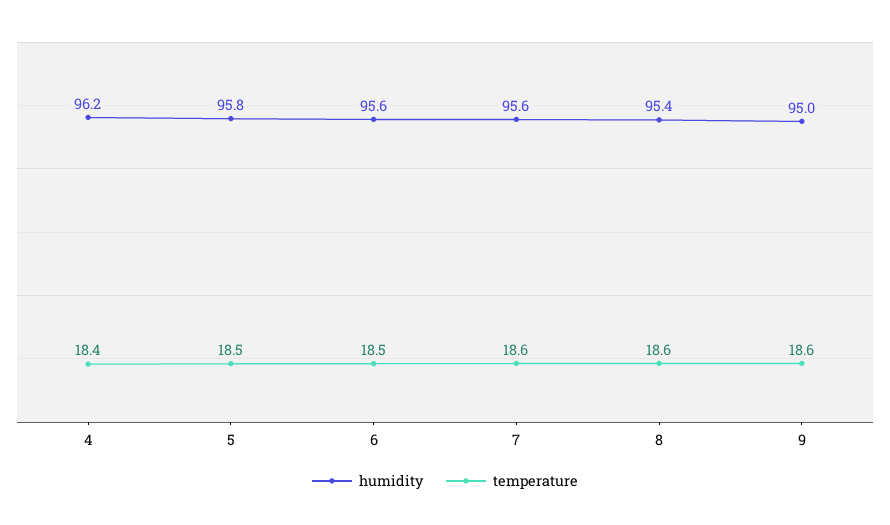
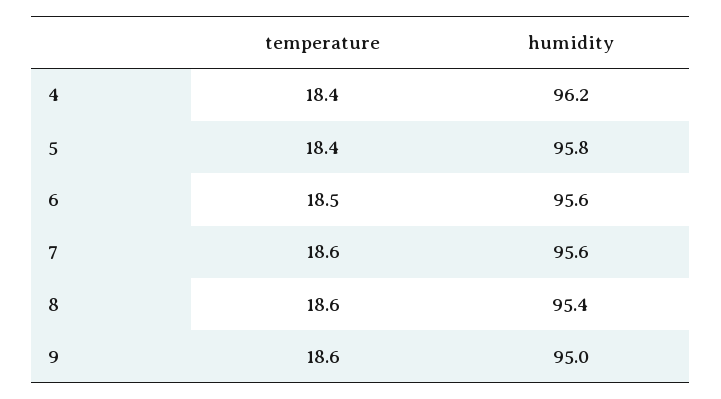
  {
    "humidity": {
      "4": 96.2,
      "5": 95.8,
      "6": 95.6,
      "7": 95.6,
      "8": 95.4,
      "9": 95
    },
    "temperature": {
      "4": 18.4,
-     "5": 18.5,
+     "5": 18.4,
      "6": 18.5,
      "7": 18.6,
      "8": 18.6,
      "9": 18.6
    }
  }

